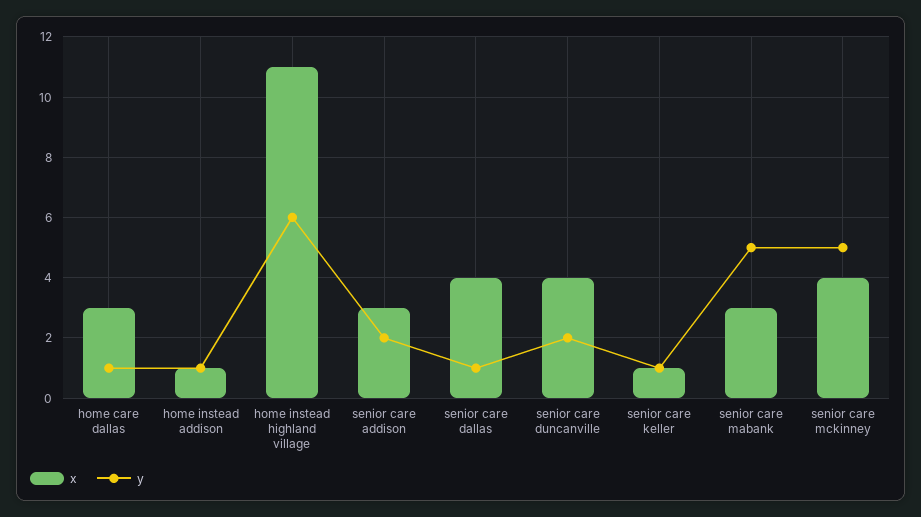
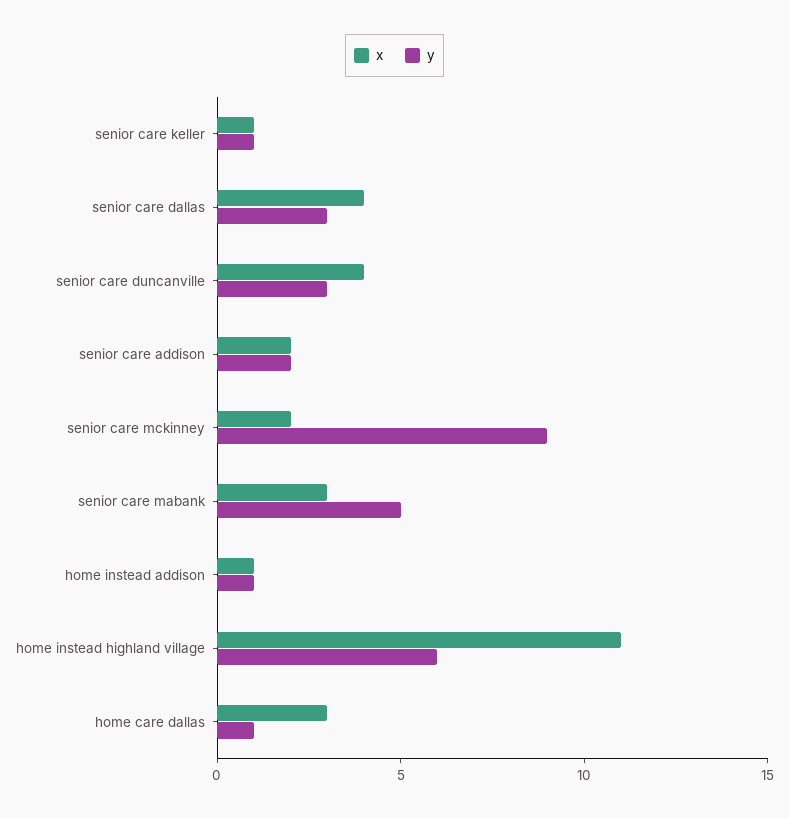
  {
    "x": {
      "home care dallas": 3,
      "home instead addison": 1,
      "home instead highland village": 11,
-     "senior care addison": 3,
+     "senior care addison": 2,
      "senior care dallas": 4,
      "senior care duncanville": 4,
      "senior care keller": 1,
      "senior care mabank": 3,
-     "senior care mckinney": 4
+     "senior care mckinney": 2
    },
    "y": {
      "home care dallas": 1,
      "home instead addison": 1,
      "home instead highland village": 6,
      "senior care addison": 2,
-     "senior care dallas": 1,
+     "senior care dallas": 3,
-     "senior care duncanville": 2,
+     "senior care duncanville": 3,
      "senior care keller": 1,
      "senior care mabank": 5,
-     "senior care mckinney": 5
+     "senior care mckinney": 9
    }
  }

